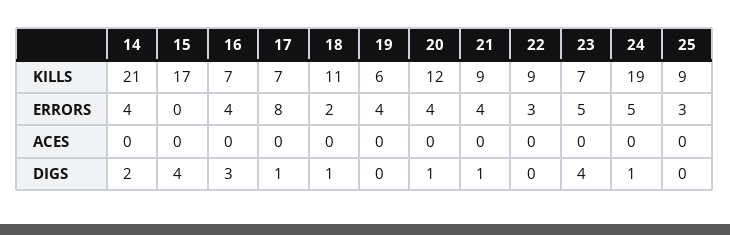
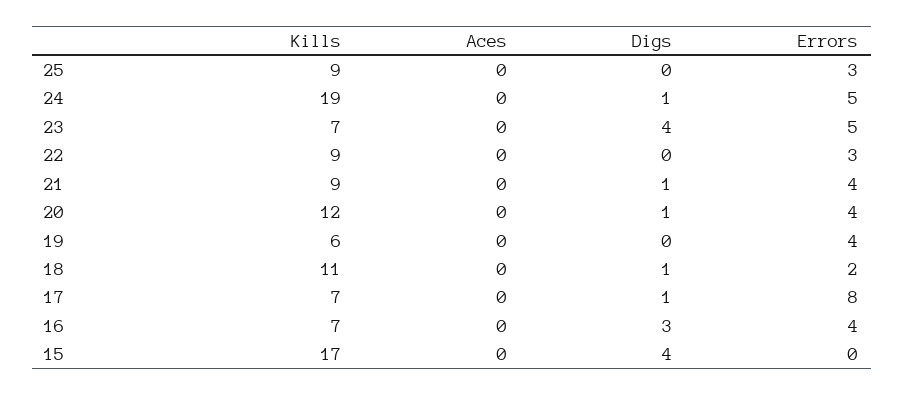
  {
-   "14": {
-     "KILLS": 21,
-     "ERRORS": 4,
-     "ACES": 0,
-     "DIGS": 2
-   },
    "15": {
      "KILLS": 17,
      "ERRORS": 0,
      "ACES": 0,
      "DIGS": 4
    },
    "16": {
      "KILLS": 7,
      "ERRORS": 4,
      "ACES": 0,
      "DIGS": 3
    },
    "17": {
      "KILLS": 7,
      "ERRORS": 8,
      "ACES": 0,
      "DIGS": 1
    },
    "18": {
      "KILLS": 11,
      "ERRORS": 2,
      "ACES": 0,
      "DIGS": 1
    },
    "19": {
      "KILLS": 6,
      "ERRORS": 4,
      "ACES": 0,
      "DIGS": 0
    },
    "20": {
      "KILLS": 12,
      "ERRORS": 4,
      "ACES": 0,
      "DIGS": 1
    },
    "21": {
      "KILLS": 9,
      "ERRORS": 4,
      "ACES": 0,
      "DIGS": 1
    },
    "22": {
      "KILLS": 9,
      "ERRORS": 3,
      "ACES": 0,
      "DIGS": 0
    },
    "23": {
      "KILLS": 7,
      "ERRORS": 5,
      "ACES": 0,
      "DIGS": 4
    },
    "24": {
      "KILLS": 19,
      "ERRORS": 5,
      "ACES": 0,
      "DIGS": 1
    },
    "25": {
      "KILLS": 9,
      "ERRORS": 3,
      "ACES": 0,
      "DIGS": 0
    }
  }

